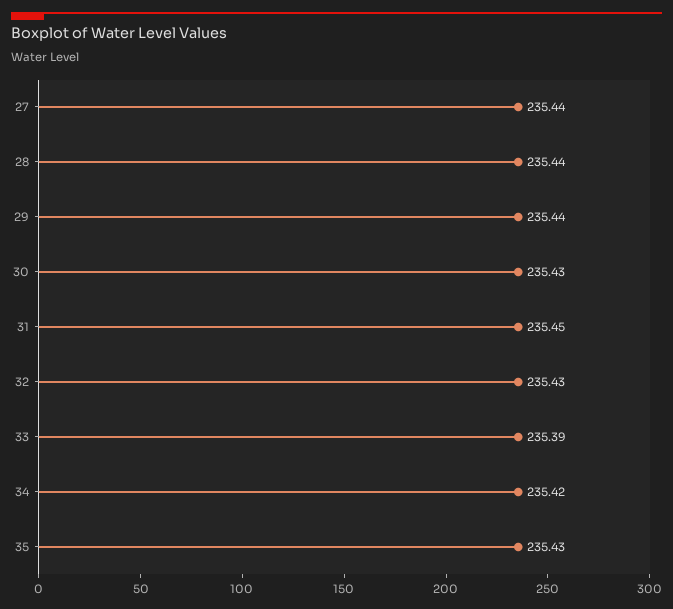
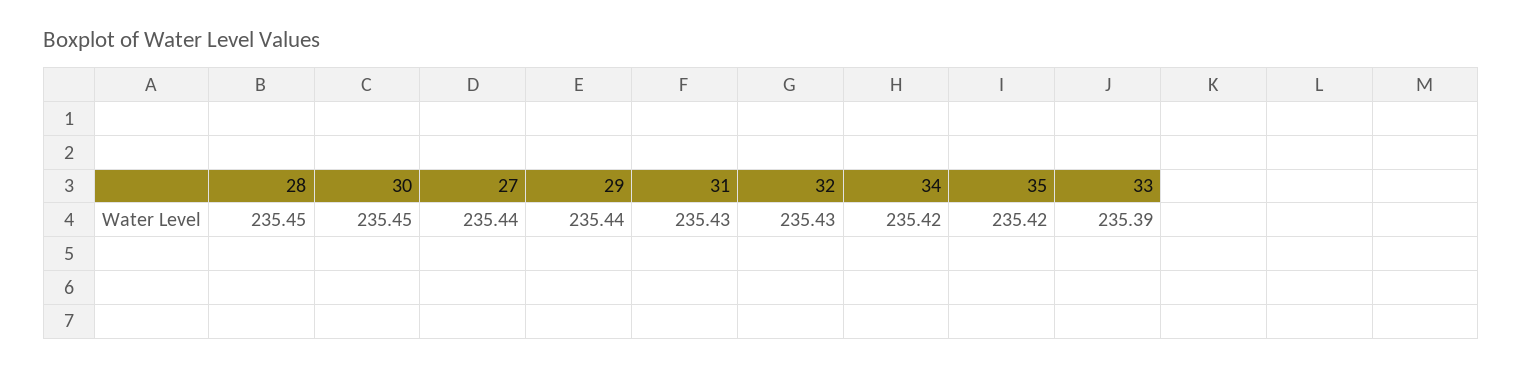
  {
    "27": 235.44,
-   "28": 235.44,
+   "28": 235.45,
    "29": 235.44,
-   "30": 235.43,
+   "30": 235.45,
-   "31": 235.45,
+   "31": 235.43,
    "32": 235.43,
    "33": 235.39,
    "34": 235.42,
-   "35": 235.43
+   "35": 235.42
  }

